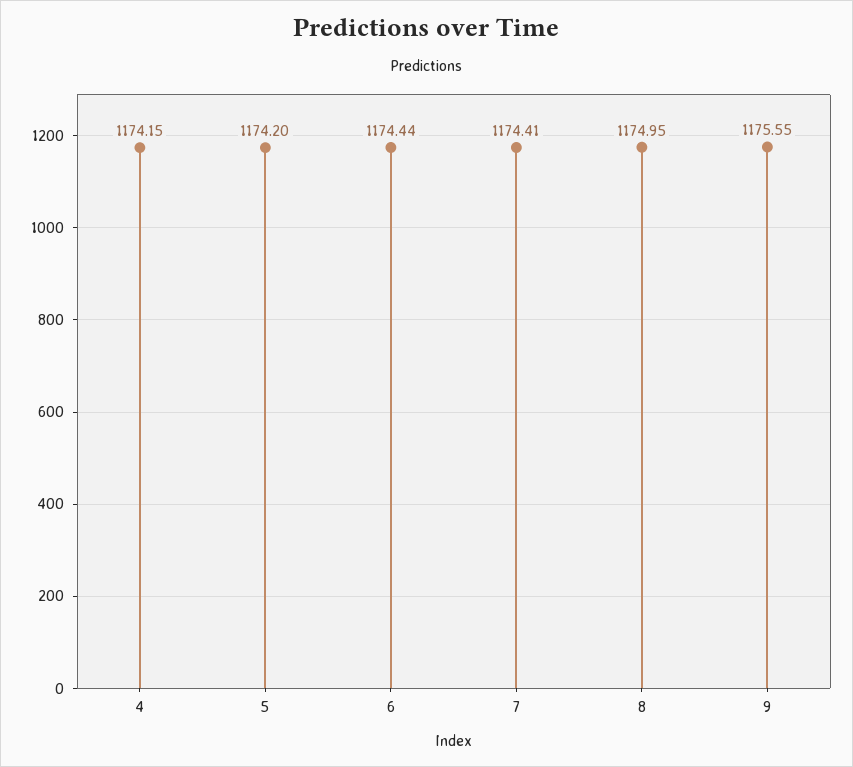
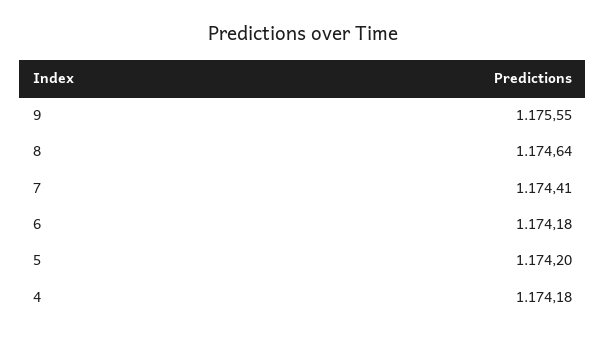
  {
-   "4": 1174.15,
+   "4": 1174.18,
    "5": 1174.2,
-   "6": 1174.44,
+   "6": 1174.18,
    "7": 1174.41,
-   "8": 1174.95,
+   "8": 1174.64,
    "9": 1175.55
  }

